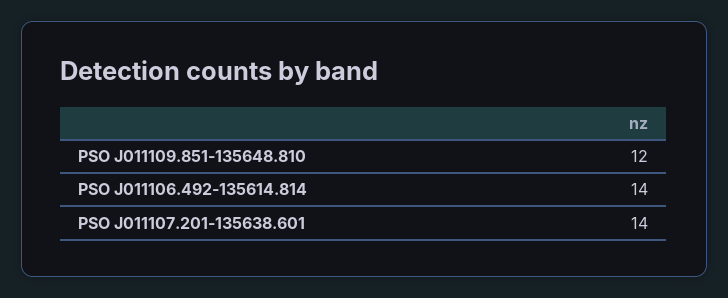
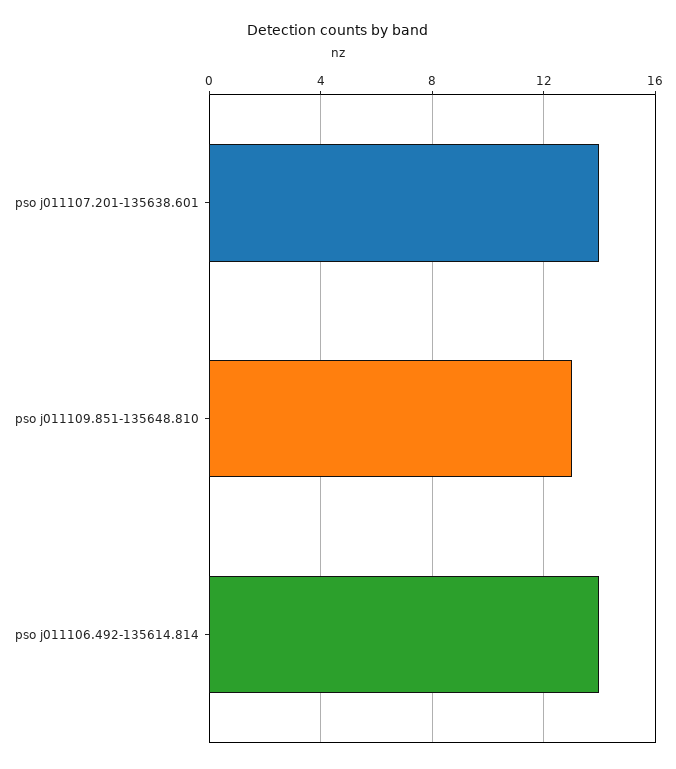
  {
-   "PSO J011109.851-135648.810": 12,
+   "PSO J011109.851-135648.810": 13,
    "PSO J011106.492-135614.814": 14,
    "PSO J011107.201-135638.601": 14
  }

